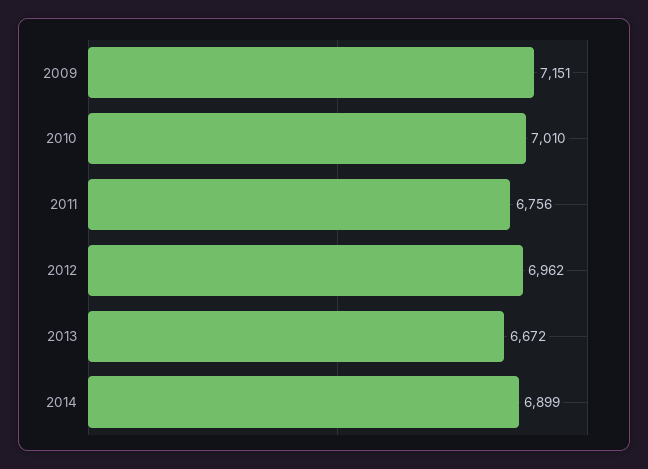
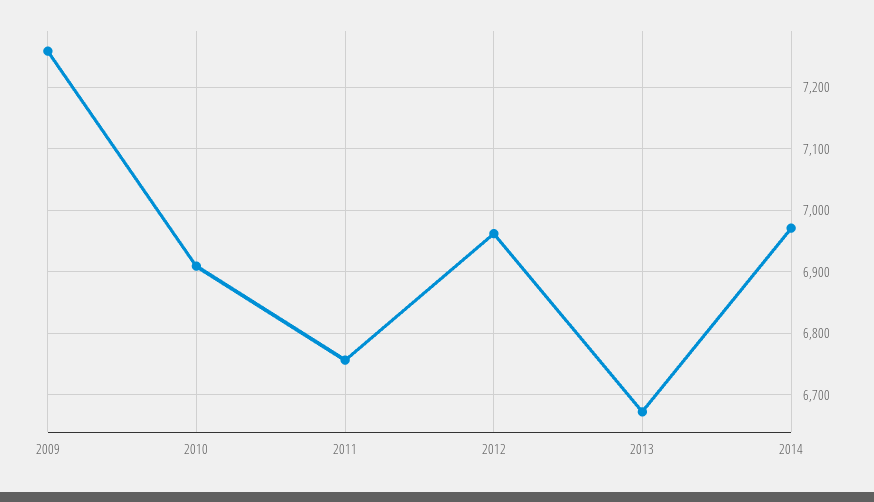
  {
-   "2009": 7151,
+   "2009": 7260,
-   "2010": 7010,
+   "2010": 6910,
    "2011": 6756,
    "2012": 6962,
    "2013": 6672,
-   "2014": 6899
+   "2014": 6970
  }

